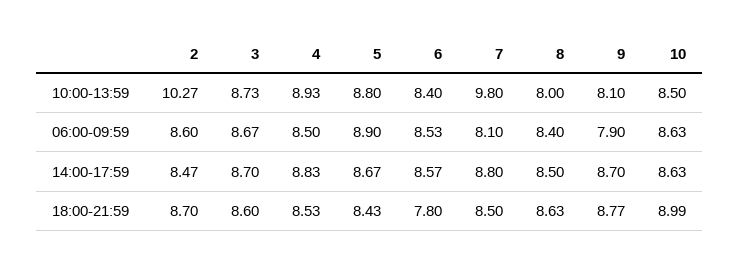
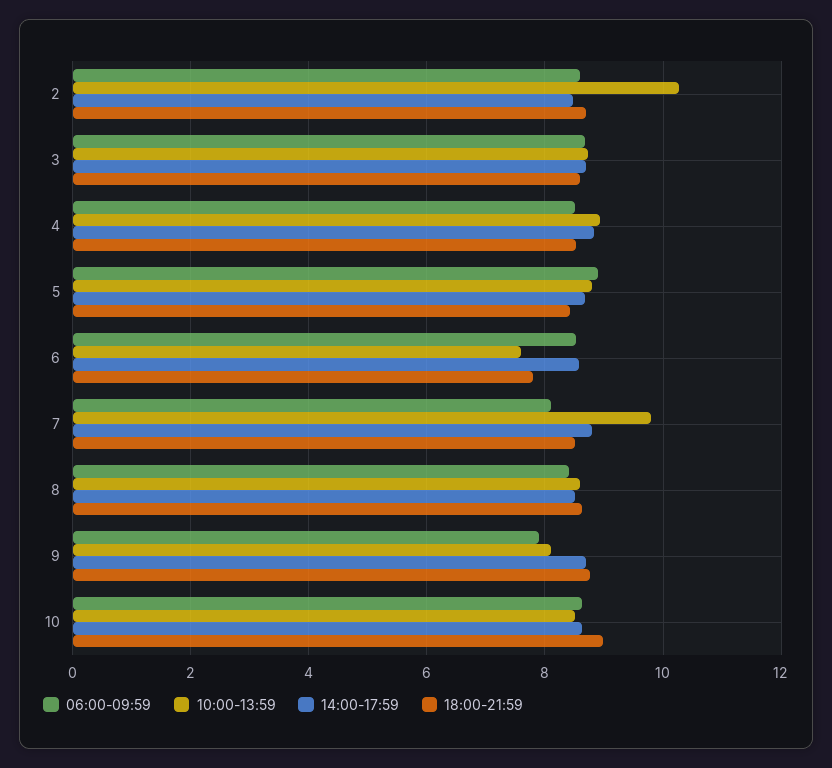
  {
    "10:00-13:59": {
      "2": 10.27,
      "3": 8.73,
      "4": 8.93,
      "5": 8.8,
-     "6": 8.4,
+     "6": 7.6,
      "7": 9.8,
-     "8": 8,
+     "8": 8.6,
      "9": 8.1,
      "10": 8.5
    },
    "06:00-09:59": {
      "2": 8.6,
      "3": 8.67,
      "4": 8.5,
      "5": 8.9,
      "6": 8.53,
      "7": 8.1,
      "8": 8.4,
      "9": 7.9,
      "10": 8.63
    },
    "14:00-17:59": {
      "2": 8.47,
      "3": 8.7,
      "4": 8.83,
      "5": 8.67,
      "6": 8.57,
      "7": 8.8,
      "8": 8.5,
      "9": 8.7,
      "10": 8.63
    },
    "18:00-21:59": {
      "2": 8.7,
      "3": 8.6,
      "4": 8.53,
      "5": 8.43,
      "6": 7.8,
      "7": 8.5,
      "8": 8.63,
      "9": 8.77,
      "10": 8.99
    }
  }

